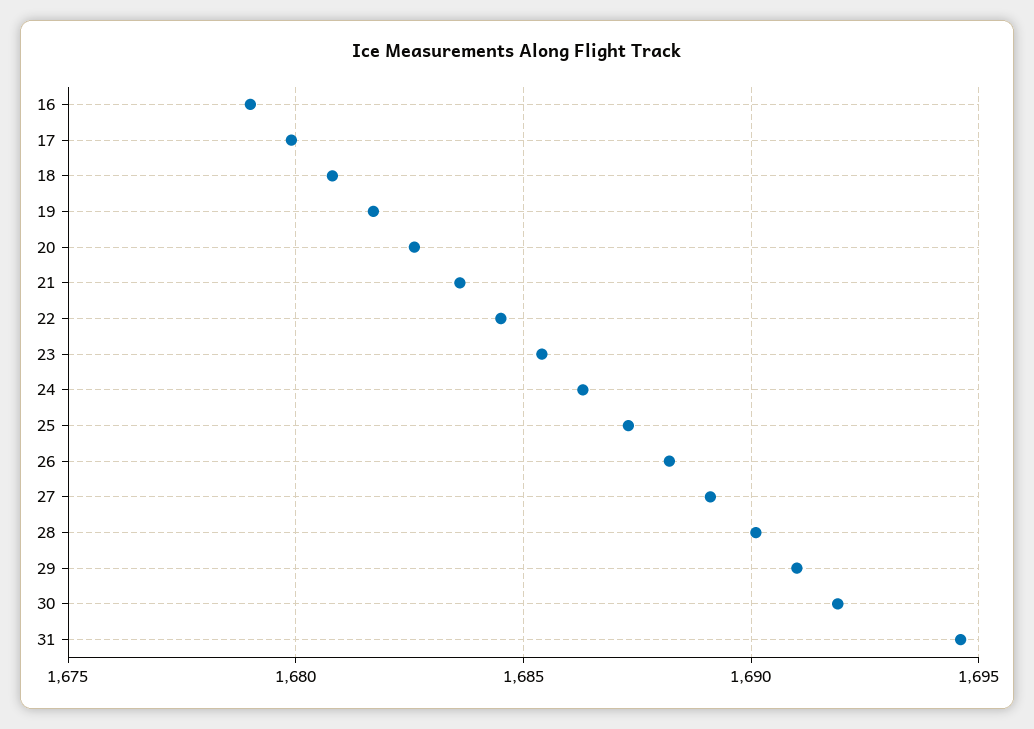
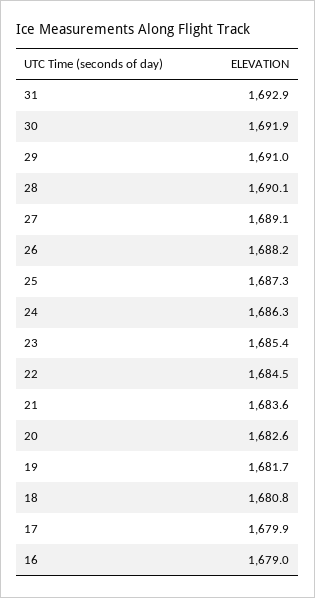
  {
    "16": 1679,
    "17": 1679.9,
    "18": 1680.8,
    "19": 1681.7,
    "20": 1682.6,
    "21": 1683.6,
    "22": 1684.5,
    "23": 1685.4,
    "24": 1686.3,
    "25": 1687.3,
    "26": 1688.2,
    "27": 1689.1,
    "28": 1690.1,
    "29": 1691,
    "30": 1691.9,
-   "31": 1694.5
+   "31": 1692.9
  }

